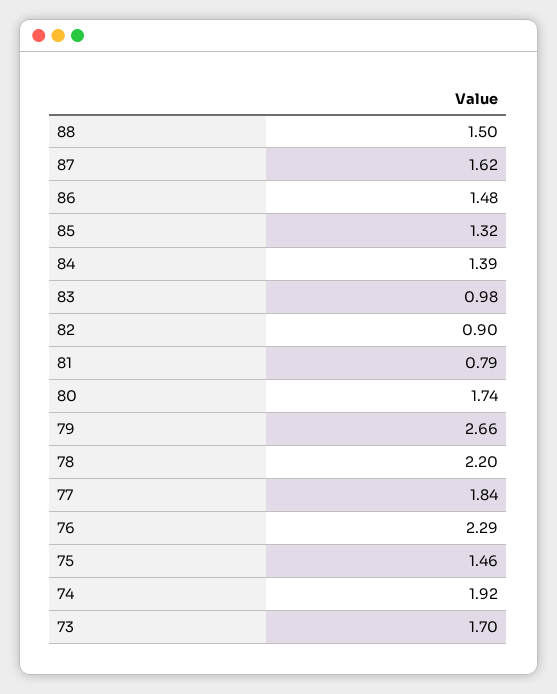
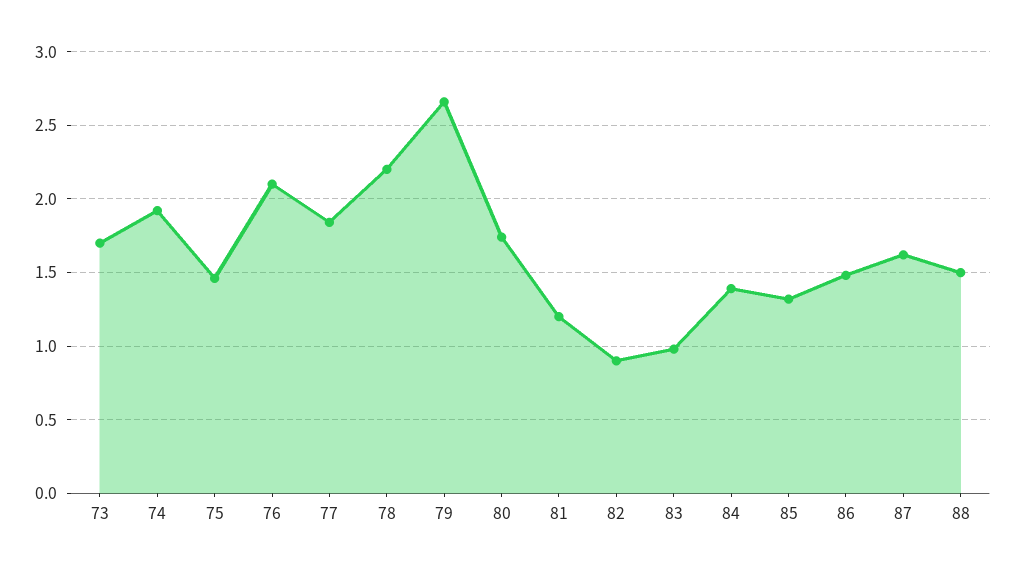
  {
    "88": 1.5,
    "87": 1.62,
    "86": 1.48,
    "85": 1.32,
    "84": 1.39,
    "83": 0.98,
    "82": 0.9,
-   "81": 0.79,
+   "81": 1.2,
    "80": 1.74,
    "79": 2.66,
    "78": 2.2,
    "77": 1.84,
-   "76": 2.29,
+   "76": 2.1,
    "75": 1.46,
    "74": 1.92,
    "73": 1.7
  }

